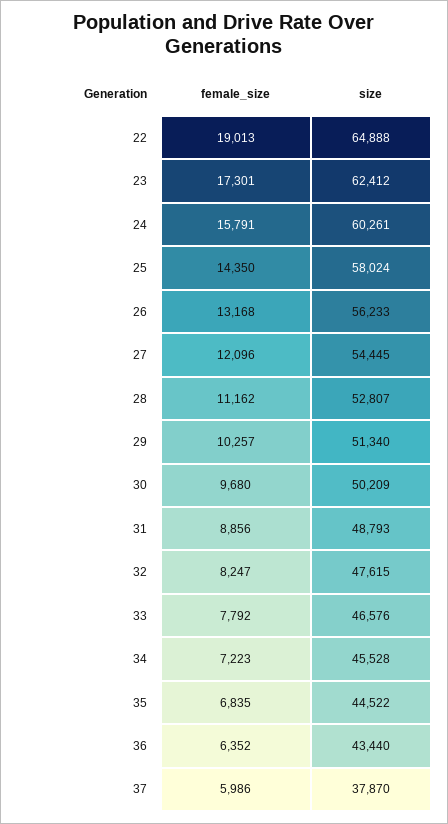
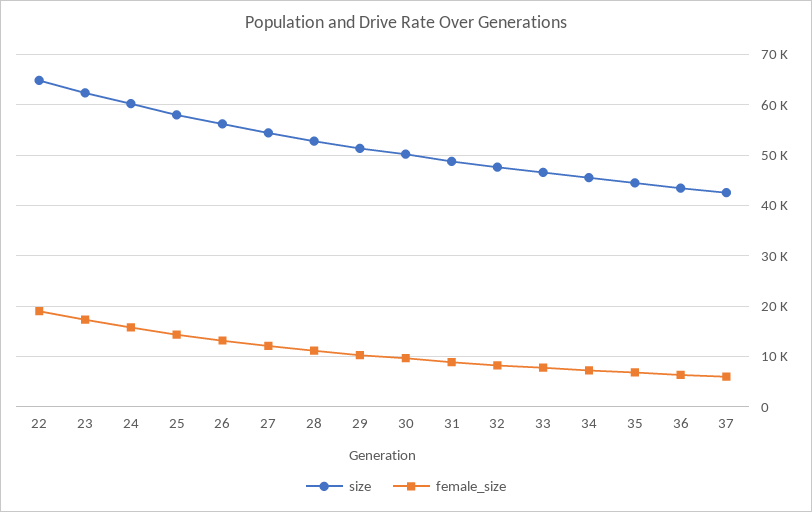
  {
    "female_size": {
      "22": 19013,
      "23": 17301,
      "24": 15791,
      "25": 14350,
      "26": 13168,
      "27": 12096,
      "28": 11162,
      "29": 10257,
      "30": 9680,
      "31": 8856,
      "32": 8247,
      "33": 7792,
      "34": 7223,
      "35": 6835,
      "36": 6352,
      "37": 5986
    },
    "size": {
      "22": 64888,
      "23": 62412,
      "24": 60261,
      "25": 58024,
      "26": 56233,
      "27": 54445,
      "28": 52807,
      "29": 51340,
      "30": 50209,
      "31": 48793,
      "32": 47615,
      "33": 46576,
      "34": 45528,
      "35": 44522,
      "36": 43440,
-     "37": 37870
+     "37": 42000
    }
  }

